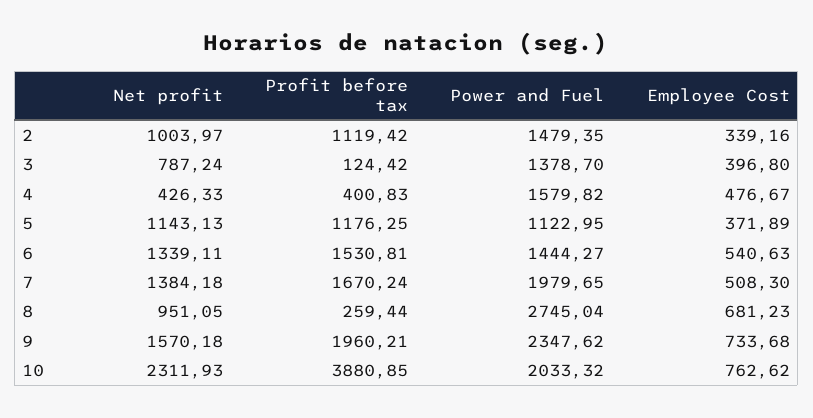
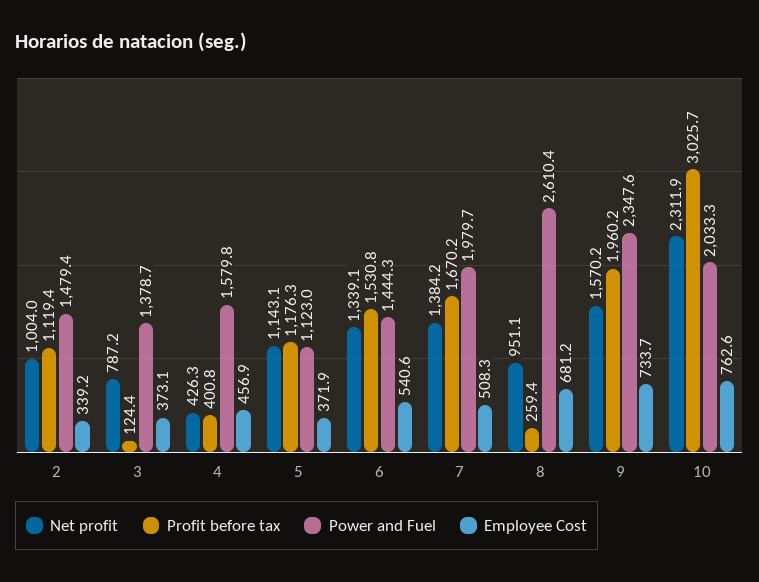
  {
    "Net profit": {
      "2": 1003.97,
      "3": 787.24,
      "4": 426.33,
      "5": 1143.13,
      "6": 1339.11,
      "7": 1384.18,
      "8": 951.05,
      "9": 1570.18,
      "10": 2311.93
    },
    "Profit before tax": {
      "2": 1119.42,
      "3": 124.42,
      "4": 400.83,
      "5": 1176.25,
      "6": 1530.81,
      "7": 1670.24,
      "8": 259.44,
      "9": 1960.21,
-     "10": 3880.85
+     "10": 3025.7
    },
    "Power and Fuel": {
      "2": 1479.35,
      "3": 1378.7,
      "4": 1579.82,
      "5": 1122.95,
      "6": 1444.27,
      "7": 1979.65,
-     "8": 2745.04,
+     "8": 2610.4,
      "9": 2347.62,
      "10": 2033.32
    },
    "Employee Cost": {
      "2": 339.16,
-     "3": 396.8,
+     "3": 373.1,
-     "4": 476.67,
+     "4": 456.9,
      "5": 371.89,
      "6": 540.63,
      "7": 508.3,
      "8": 681.23,
      "9": 733.68,
      "10": 762.62
    }
  }

